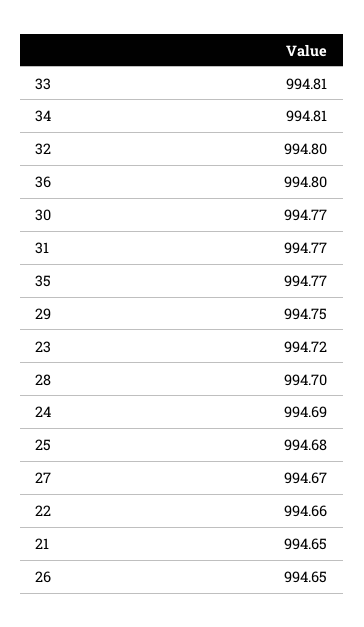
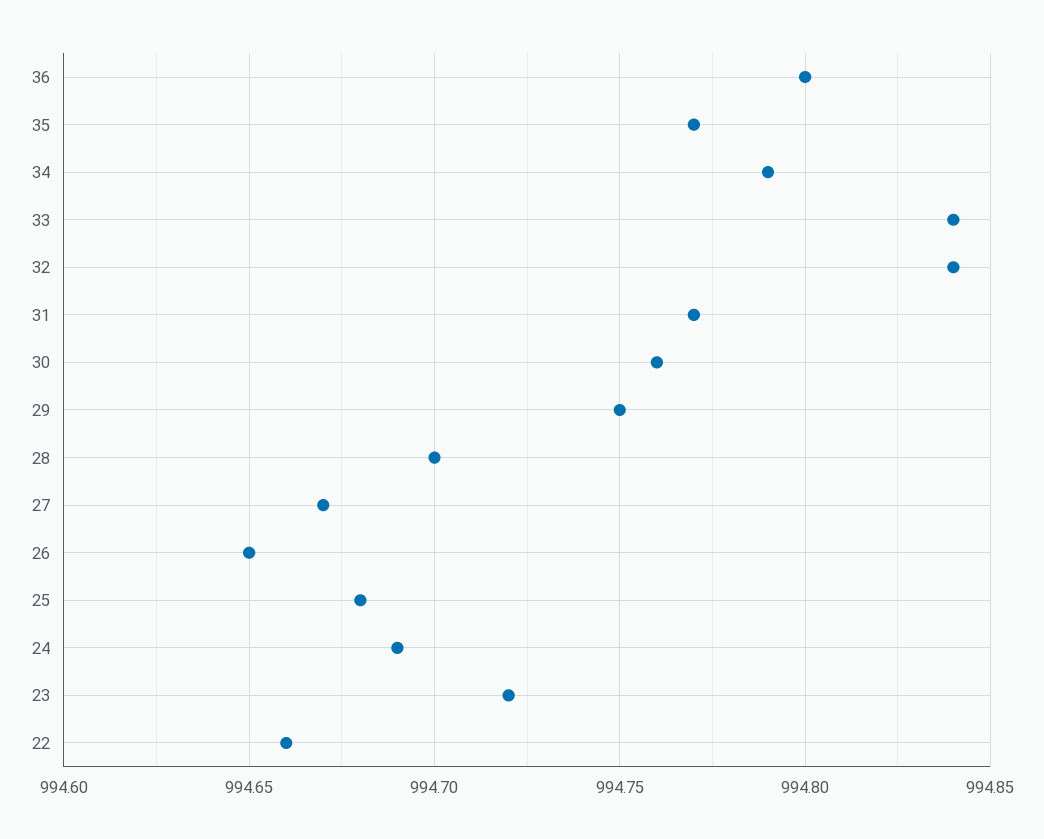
  {
-   "33": 994.81,
+   "33": 994.84,
-   "34": 994.81,
+   "34": 994.79,
-   "32": 994.8,
+   "32": 994.84,
    "36": 994.8,
-   "30": 994.77,
+   "30": 994.76,
    "31": 994.77,
    "35": 994.77,
    "29": 994.75,
    "23": 994.72,
    "28": 994.7,
    "24": 994.69,
    "25": 994.68,
    "27": 994.67,
    "22": 994.66,
-   "21": 994.65,
    "26": 994.65
  }

